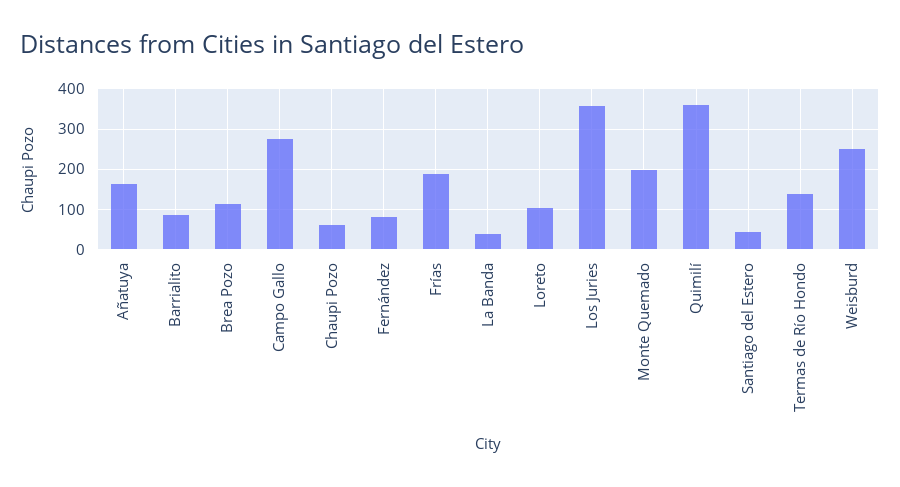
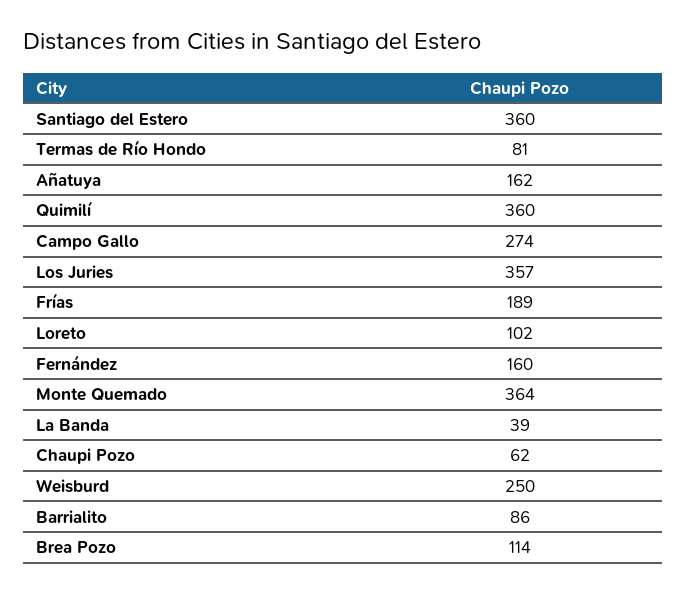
  {
    "Añatuya": 162,
    "Barrialito": 86,
    "Brea Pozo": 114,
    "Campo Gallo": 274,
    "Chaupi Pozo": 62,
-   "Fernández": 80,
+   "Fernández": 160,
    "Frías": 189,
    "La Banda": 39,
    "Loreto": 102,
    "Los Juries": 357,
-   "Monte Quemado": 200,
+   "Monte Quemado": 364,
    "Quimilí": 360,
-   "Santiago del Estero": 40,
+   "Santiago del Estero": 360,
-   "Termas de Río Hondo": 140,
+   "Termas de Río Hondo": 81,
    "Weisburd": 250
  }

